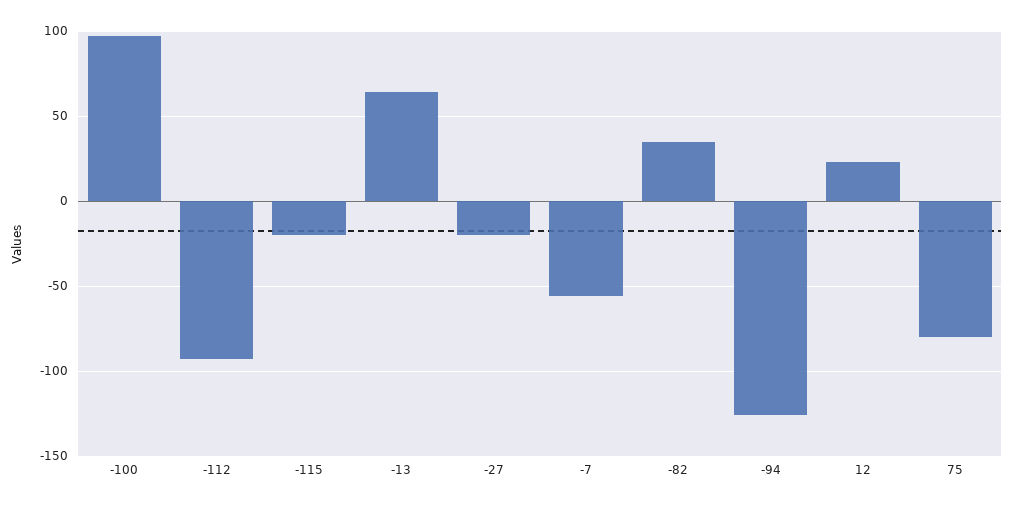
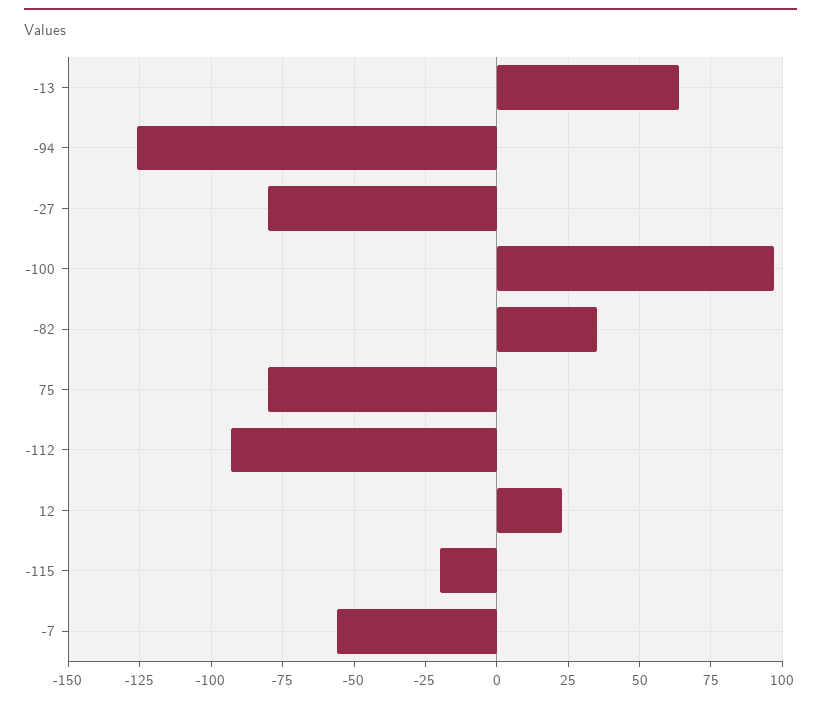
  {
    "-100": 95,
    "-112": -95,
    "-115": -20,
    "-13": 65,
-   "-27": -20,
+   "-27": -80,
    "-7": -55,
    "-82": 35,
    "-94": -125,
    "12": 25,
    "75": -80
  }

